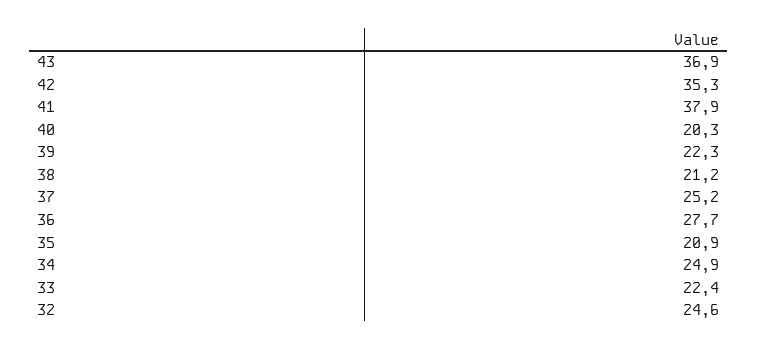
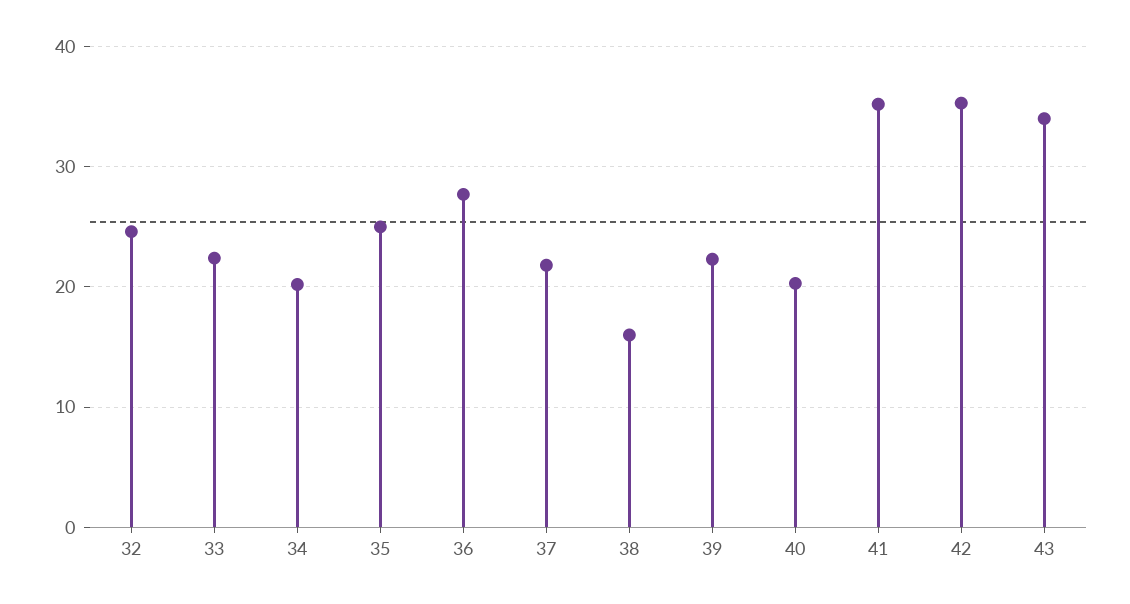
  {
-   "43": 36.9,
+   "43": 34,
    "42": 35.3,
-   "41": 37.9,
+   "41": 35,
    "40": 20.3,
    "39": 22.3,
-   "38": 21.2,
+   "38": 16,
-   "37": 25.2,
+   "37": 22,
    "36": 27.7,
-   "35": 20.9,
+   "35": 25,
-   "34": 24.9,
+   "34": 20,
    "33": 22.4,
    "32": 24.6
  }

